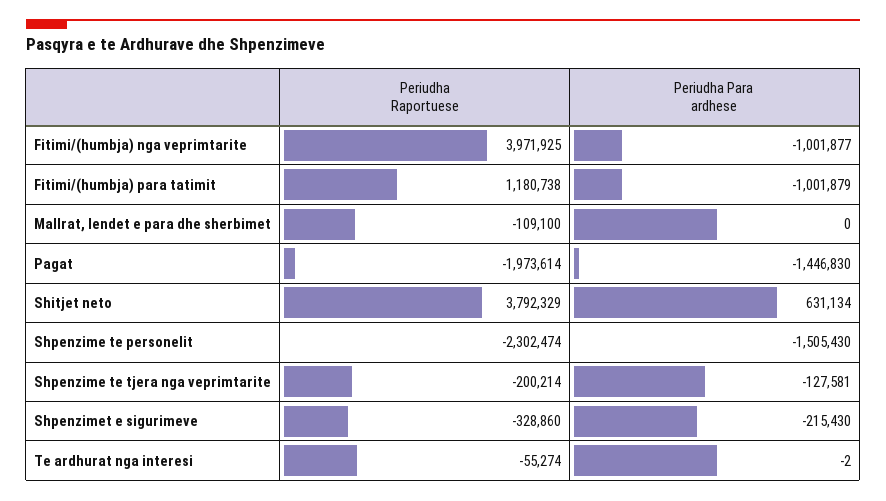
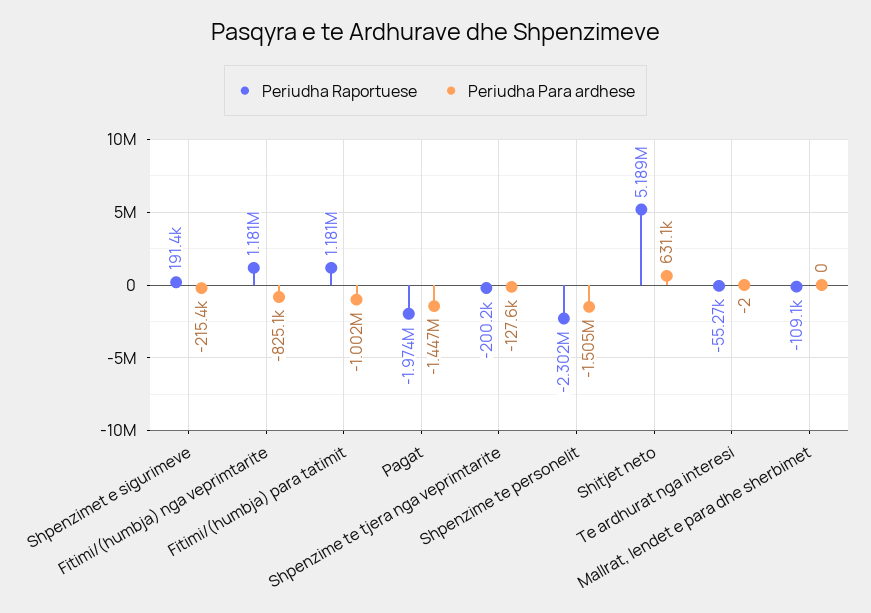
  {
    "Periudha Raportuese": {
-     "Fitimi/(humbja) nga veprimtarite": 3971925,
+     "Fitimi/(humbja) nga veprimtarite": 1181000,
      "Fitimi/(humbja) para tatimit": 1180738,
      "Mallrat, lendet e para dhe sherbimet": -109100,
      "Pagat": -1973614,
-     "Shitjet neto": 3792329,
+     "Shitjet neto": 5189000,
      "Shpenzime te personelit": -2302474,
      "Shpenzime te tjera nga veprimtarite": -200214,
-     "Shpenzimet e sigurimeve": -328860,
+     "Shpenzimet e sigurimeve": 191400,
      "Te ardhurat nga interesi": -55274
    },
    "Periudha Para ardhese": {
-     "Fitimi/(humbja) nga veprimtarite": -1001877,
+     "Fitimi/(humbja) nga veprimtarite": -825100,
      "Fitimi/(humbja) para tatimit": -1001879,
      "Mallrat, lendet e para dhe sherbimet": 0,
      "Pagat": -1446830,
      "Shitjet neto": 631134,
      "Shpenzime te personelit": -1505430,
      "Shpenzime te tjera nga veprimtarite": -127581,
      "Shpenzimet e sigurimeve": -215430,
      "Te ardhurat nga interesi": -2
    }
  }

